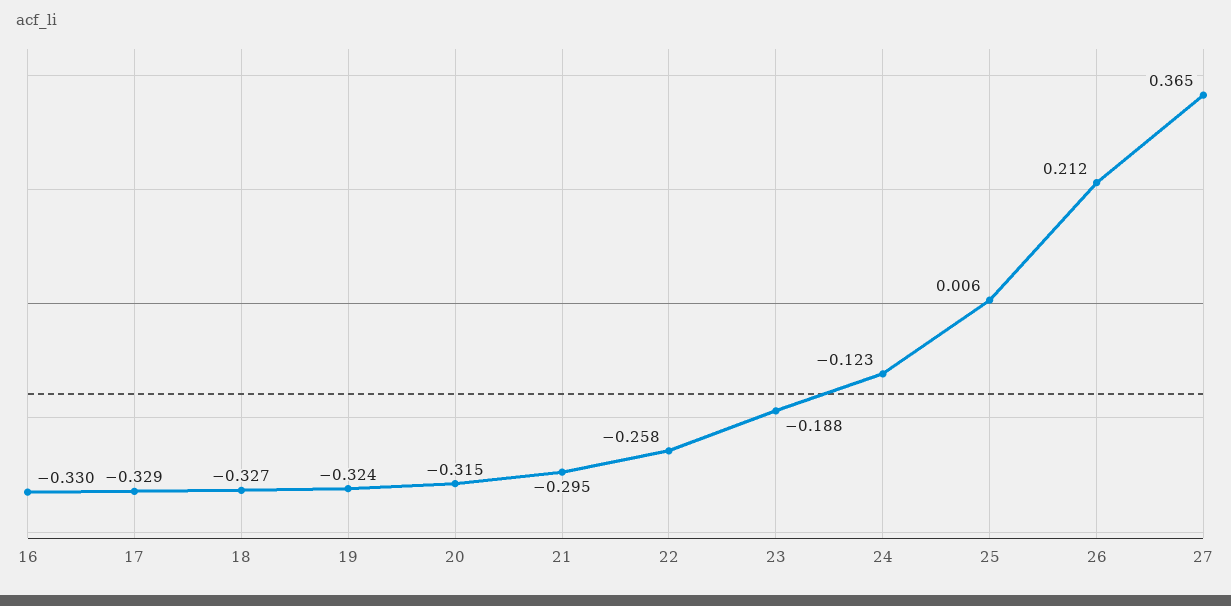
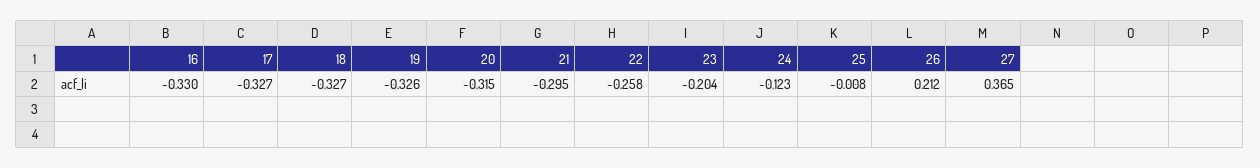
  {
    "16": -0.33,
-   "17": -0.329,
+   "17": -0.327,
    "18": -0.327,
-   "19": -0.324,
+   "19": -0.326,
    "20": -0.315,
    "21": -0.295,
    "22": -0.258,
-   "23": -0.188,
+   "23": -0.204,
    "24": -0.123,
-   "25": 0.006,
+   "25": -0.008,
    "26": 0.212,
    "27": 0.365
  }

